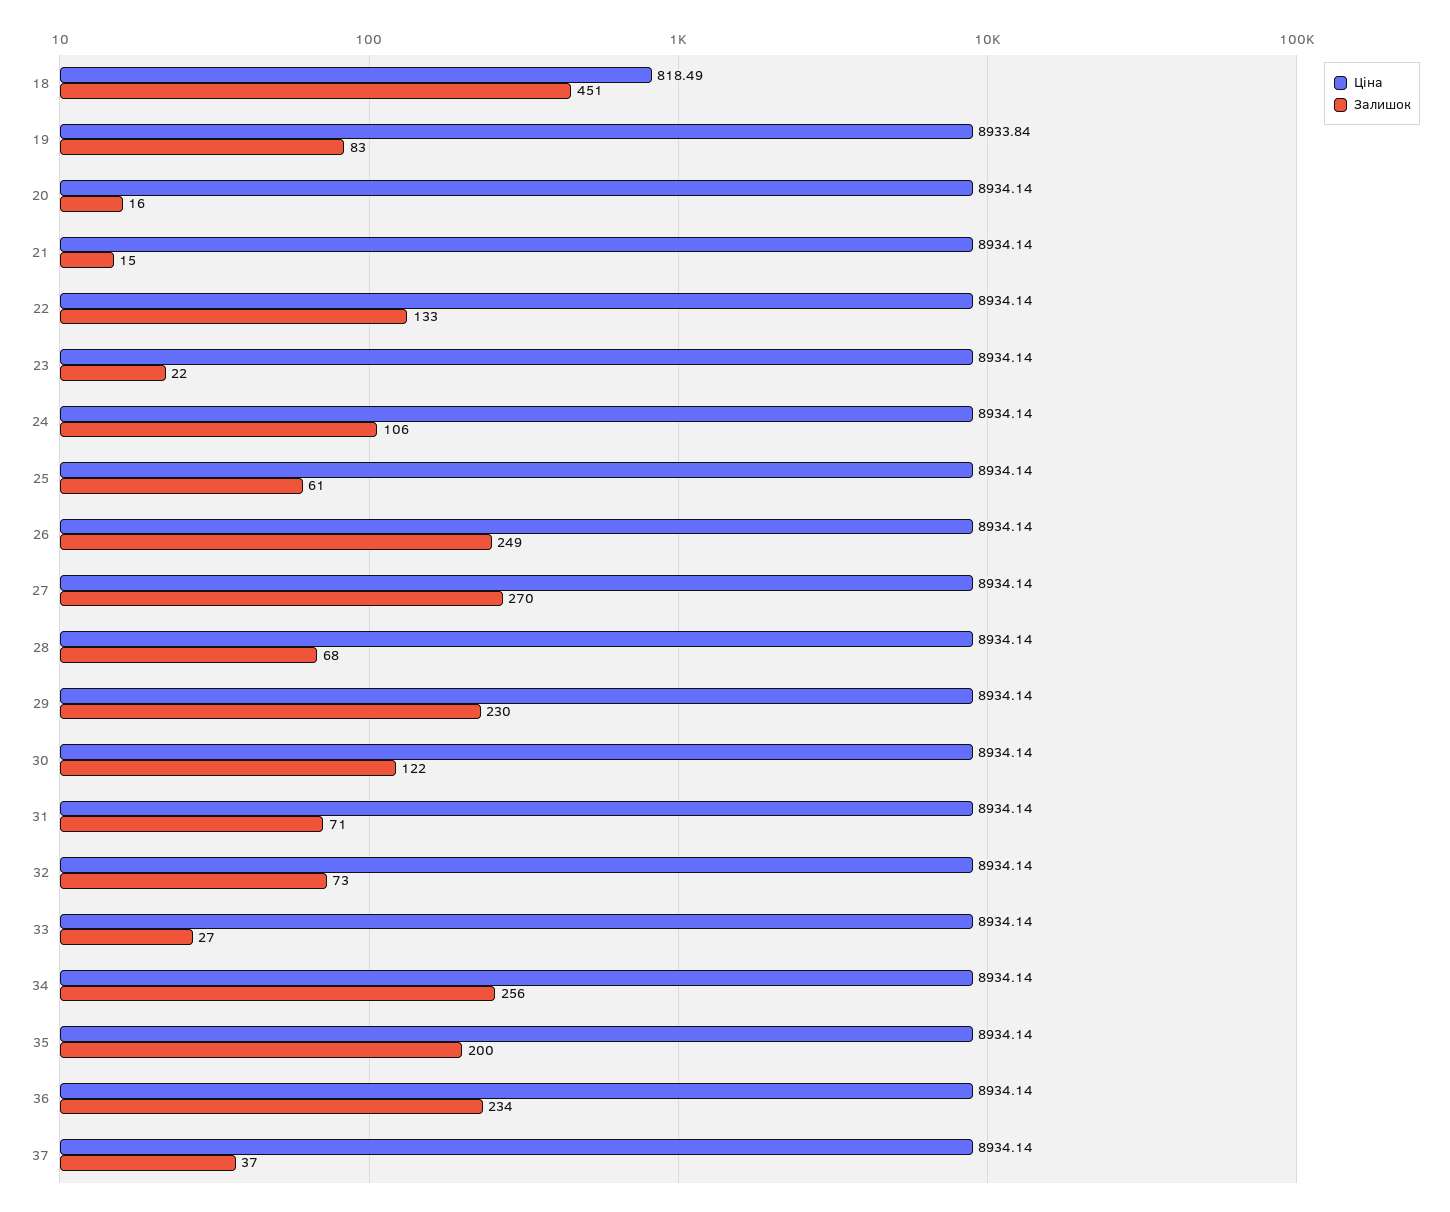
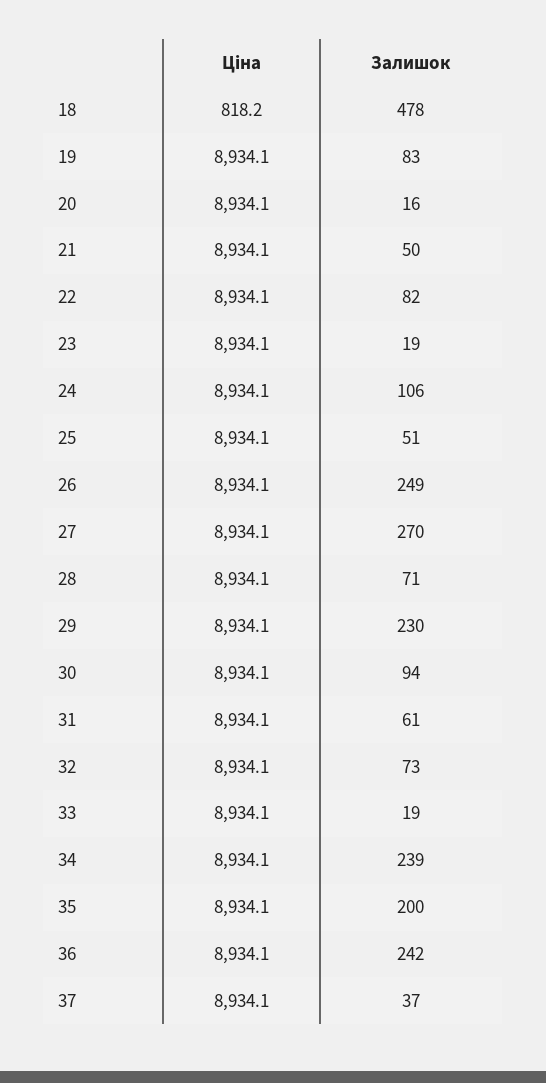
  {
    "Ціна": {
-     "18": 818.49,
+     "18": 818.2,
-     "19": 8933.84,
+     "19": 8934.1,
      "20": 8934.14,
      "21": 8934.14,
      "22": 8934.14,
      "23": 8934.14,
      "24": 8934.14,
      "25": 8934.14,
      "26": 8934.14,
      "27": 8934.14,
      "28": 8934.14,
      "29": 8934.14,
      "30": 8934.14,
      "31": 8934.14,
      "32": 8934.14,
      "33": 8934.14,
      "34": 8934.14,
      "35": 8934.14,
      "36": 8934.14,
      "37": 8934.14
    },
    "Залишок": {
-     "18": 451,
+     "18": 478,
      "19": 83,
      "20": 16,
-     "21": 15,
+     "21": 50,
-     "22": 133,
+     "22": 82,
-     "23": 22,
+     "23": 19,
      "24": 106,
-     "25": 61,
+     "25": 51,
      "26": 249,
      "27": 270,
-     "28": 68,
+     "28": 71,
      "29": 230,
-     "30": 122,
+     "30": 94,
-     "31": 71,
+     "31": 61,
      "32": 73,
-     "33": 27,
+     "33": 19,
-     "34": 256,
+     "34": 239,
      "35": 200,
-     "36": 234,
+     "36": 242,
      "37": 37
    }
  }

